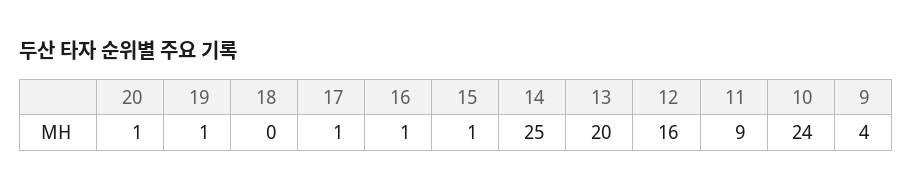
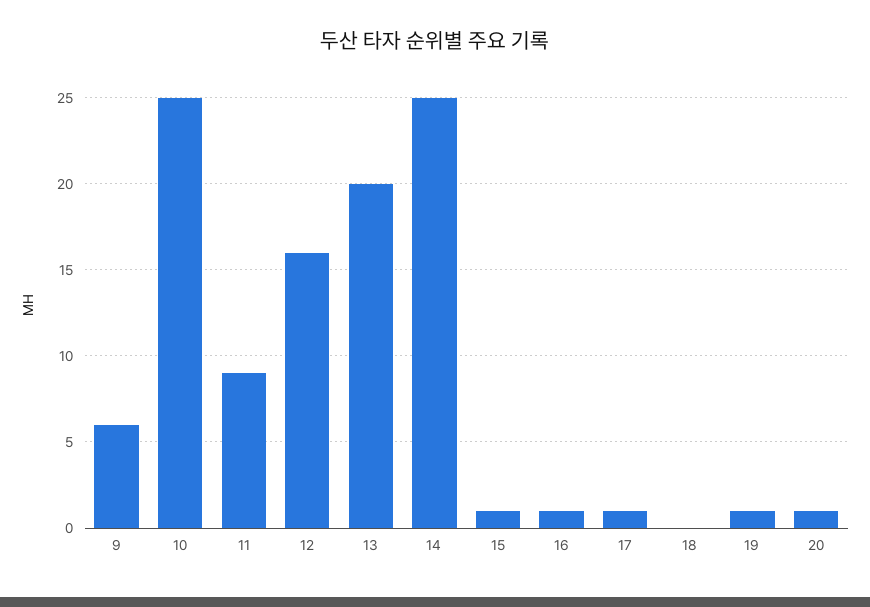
  {
    "20": 1,
    "19": 1,
    "18": 0,
    "17": 1,
    "16": 1,
    "15": 1,
    "14": 25,
    "13": 20,
    "12": 16,
    "11": 9,
-   "10": 24,
+   "10": 25,
-   "9": 4
+   "9": 6
  }

